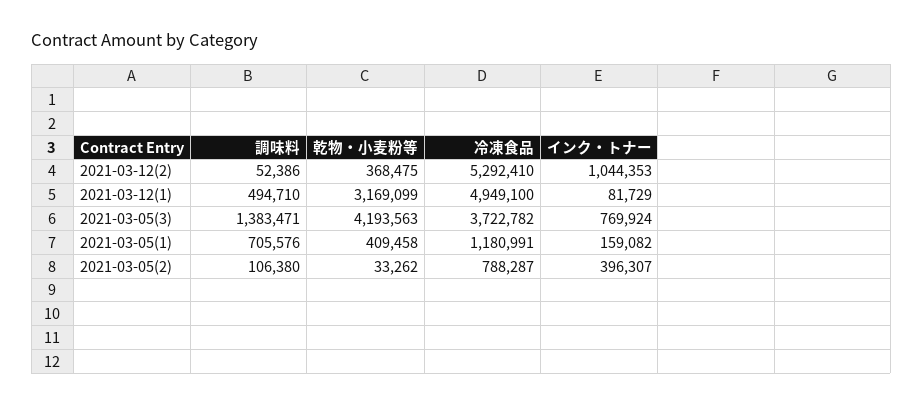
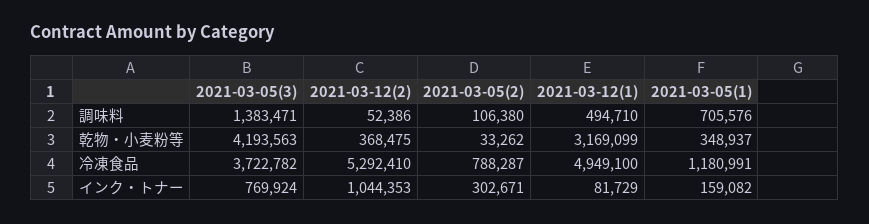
  {
    "調味料": {
      "2021-03-12(2)": 52386,
      "2021-03-12(1)": 494710,
      "2021-03-05(3)": 1383471,
      "2021-03-05(1)": 705576,
      "2021-03-05(2)": 106380
    },
    "乾物・小麦粉等": {
      "2021-03-12(2)": 368475,
      "2021-03-12(1)": 3169099,
      "2021-03-05(3)": 4193563,
-     "2021-03-05(1)": 409458,
+     "2021-03-05(1)": 348937,
      "2021-03-05(2)": 33262
    },
    "冷凍食品": {
      "2021-03-12(2)": 5292410,
      "2021-03-12(1)": 4949100,
      "2021-03-05(3)": 3722782,
      "2021-03-05(1)": 1180991,
      "2021-03-05(2)": 788287
    },
    "インク・トナー": {
      "2021-03-12(2)": 1044353,
      "2021-03-12(1)": 81729,
      "2021-03-05(3)": 769924,
      "2021-03-05(1)": 159082,
-     "2021-03-05(2)": 396307
+     "2021-03-05(2)": 302671
    }
  }

